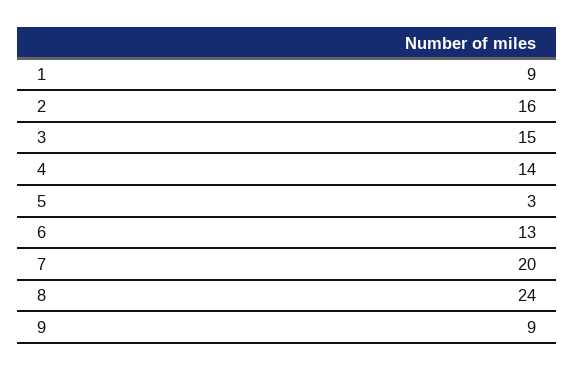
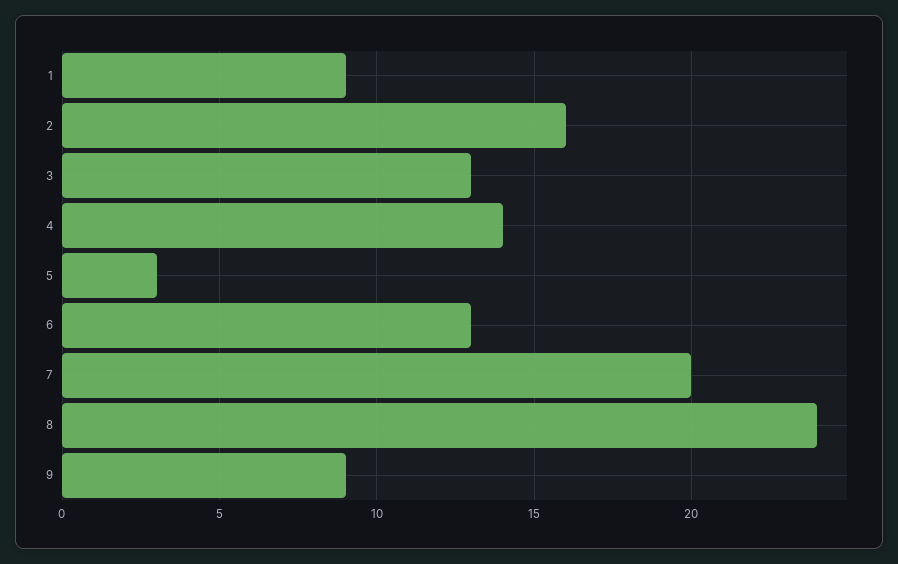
  {
    "1": 9,
    "2": 16,
-   "3": 15,
+   "3": 13,
    "4": 14,
    "5": 3,
    "6": 13,
    "7": 20,
    "8": 24,
    "9": 9
  }

